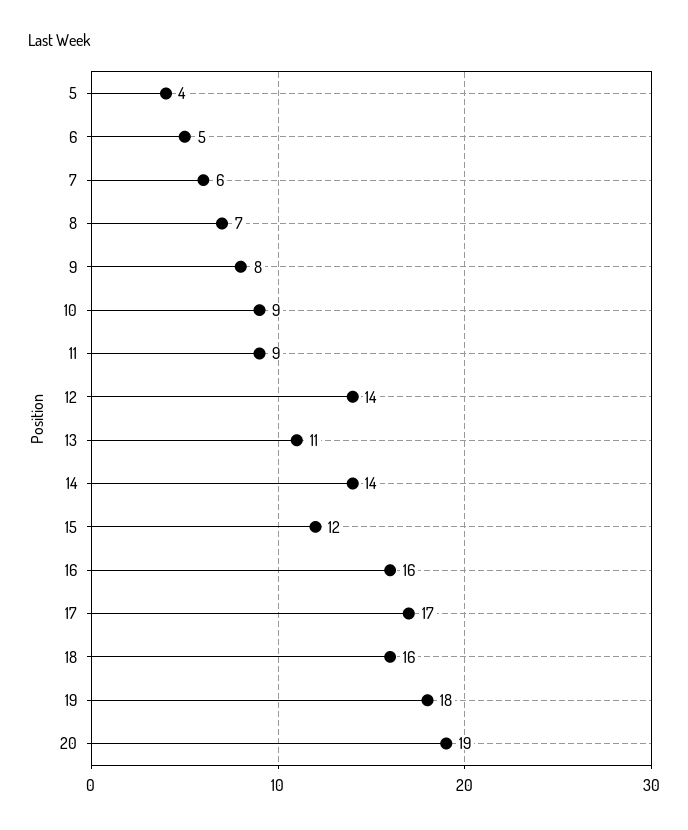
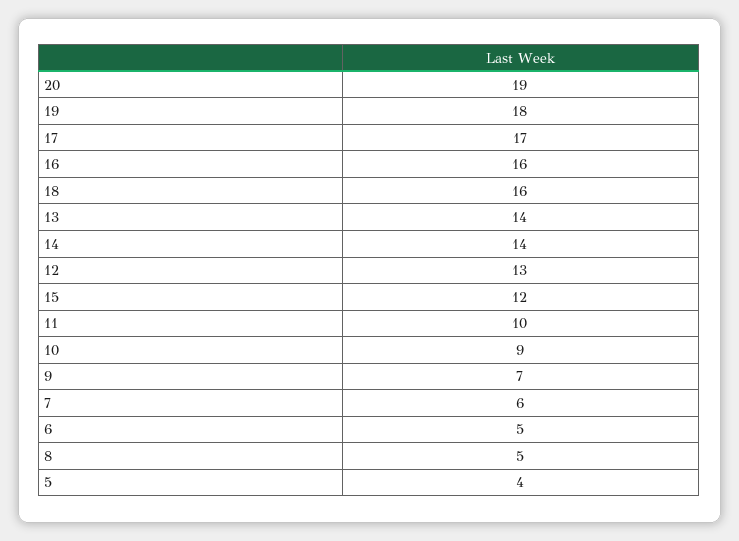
  {
    "5": 4,
    "6": 5,
    "7": 6,
-   "8": 7,
+   "8": 5,
-   "9": 8,
+   "9": 7,
    "10": 9,
-   "11": 9,
+   "11": 10,
-   "12": 14,
+   "12": 13,
-   "13": 11,
+   "13": 14,
    "14": 14,
    "15": 12,
    "16": 16,
    "17": 17,
    "18": 16,
    "19": 18,
    "20": 19
  }

